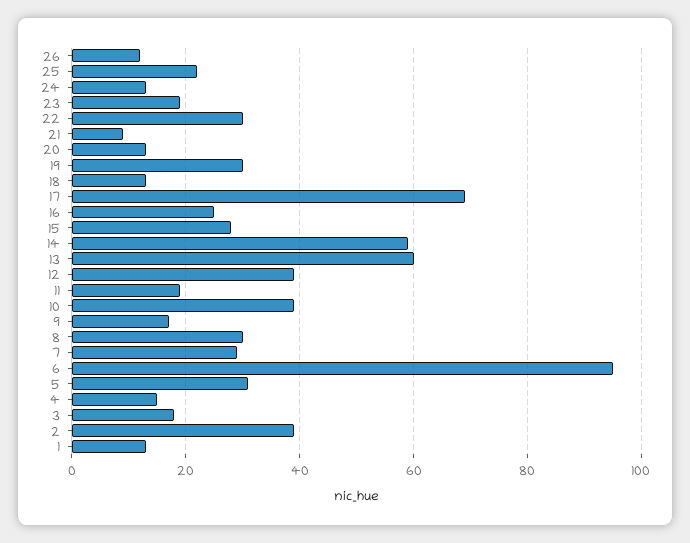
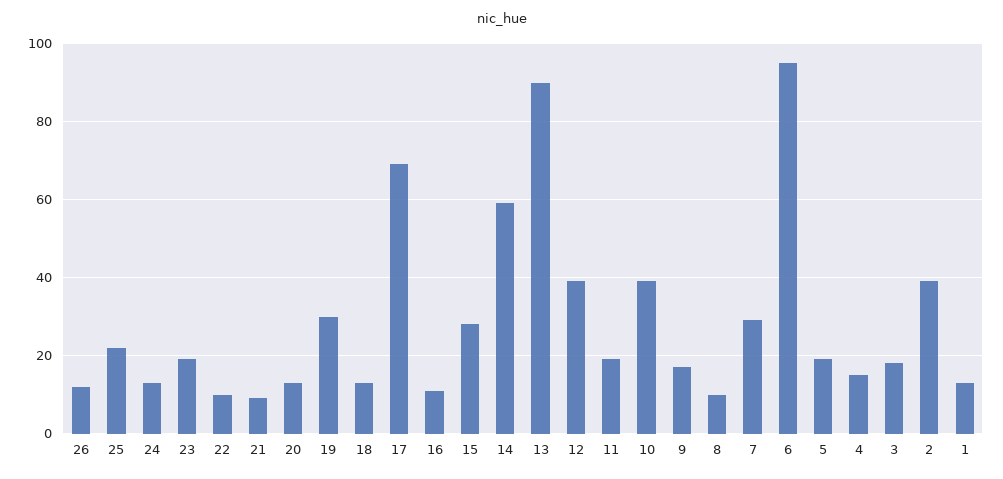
  {
    "26": 10,
    "25": 20,
    "24": 15,
    "23": 20,
-   "22": 30,
+   "22": 10,
    "21": 10,
    "20": 15,
    "19": 30,
    "18": 15,
    "17": 70,
-   "16": 25,
+   "16": 10,
    "15": 30,
    "14": 60,
-   "13": 60,
+   "13": 90,
    "12": 40,
    "11": 20,
    "10": 40,
    "9": 15,
-   "8": 30,
+   "8": 10,
    "7": 30,
    "6": 95,
-   "5": 30,
+   "5": 20,
    "4": 15,
    "3": 20,
    "2": 40,
    "1": 15
  }

